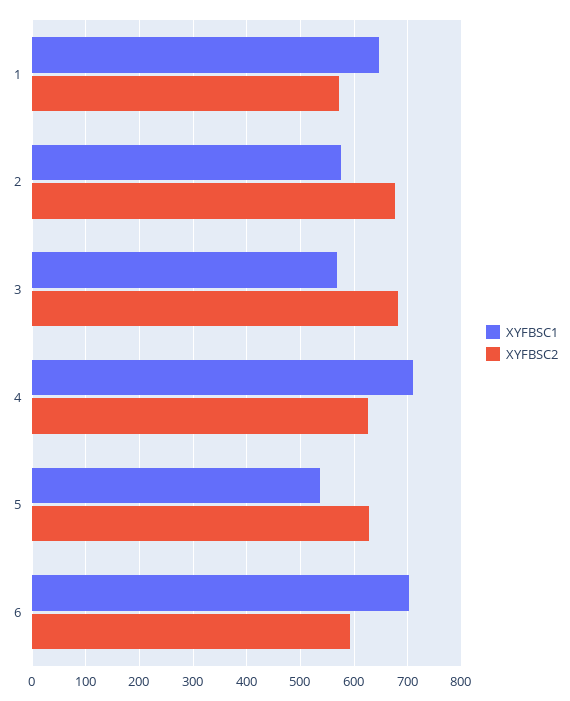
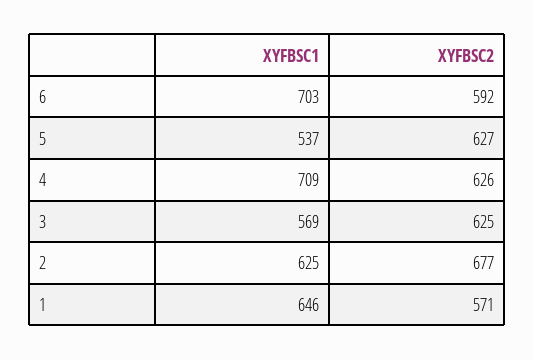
  {
    "XYFBSC1": {
      "1": 646,
-     "2": 580,
+     "2": 625,
      "3": 569,
      "4": 709,
      "5": 537,
      "6": 703
    },
    "XYFBSC2": {
      "1": 571,
      "2": 677,
-     "3": 680,
+     "3": 625,
      "4": 626,
      "5": 627,
      "6": 592
    }
  }

